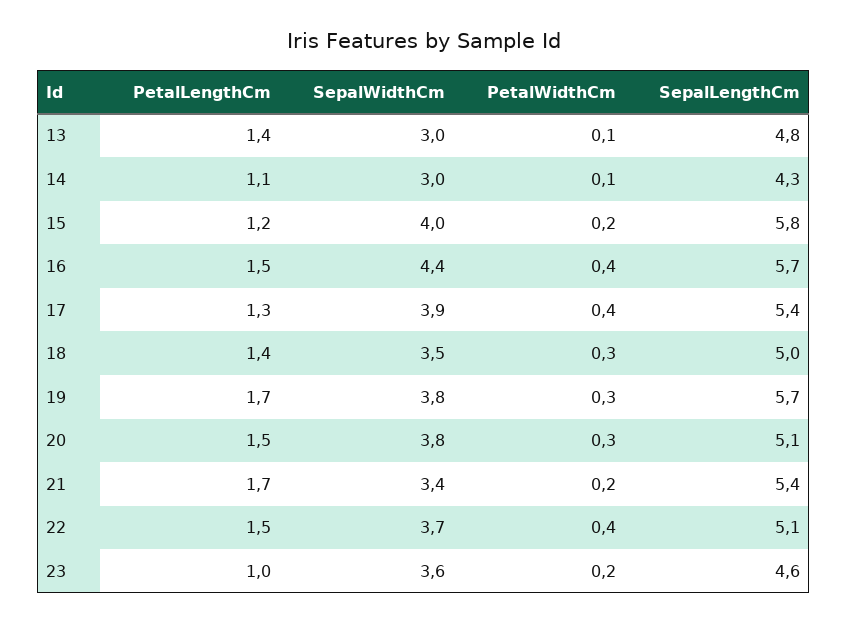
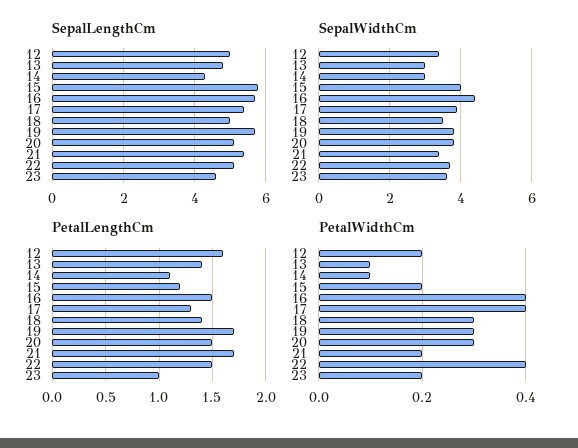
  {
    "PetalLengthCm": {
      "13": 1.4,
      "14": 1.1,
      "15": 1.2,
      "16": 1.5,
      "17": 1.3,
      "18": 1.4,
      "19": 1.7,
      "20": 1.5,
      "21": 1.7,
      "22": 1.5,
-     "23": 1
+     "23": 1,
+     "12": 1.6
    },
    "SepalWidthCm": {
      "13": 3,
      "14": 3,
      "15": 4,
      "16": 4.4,
      "17": 3.9,
      "18": 3.5,
      "19": 3.8,
      "20": 3.8,
      "21": 3.4,
      "22": 3.7,
-     "23": 3.6
+     "23": 3.6,
+     "12": 3.5
    },
    "PetalWidthCm": {
      "13": 0.1,
      "14": 0.1,
      "15": 0.2,
      "16": 0.4,
      "17": 0.4,
      "18": 0.3,
      "19": 0.3,
      "20": 0.3,
      "21": 0.2,
      "22": 0.4,
-     "23": 0.2
+     "23": 0.2,
+     "12": 0.2
    },
    "SepalLengthCm": {
      "13": 4.8,
      "14": 4.3,
      "15": 5.8,
      "16": 5.7,
      "17": 5.4,
      "18": 5,
      "19": 5.7,
      "20": 5.1,
      "21": 5.4,
      "22": 5.1,
-     "23": 4.6
+     "23": 4.6,
+     "12": 5
    }
  }

